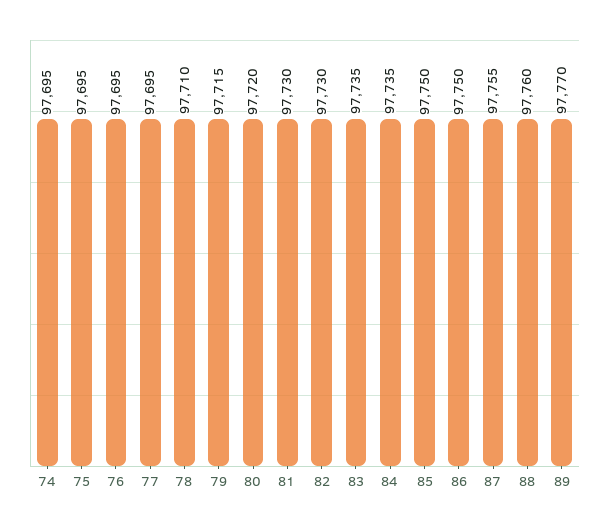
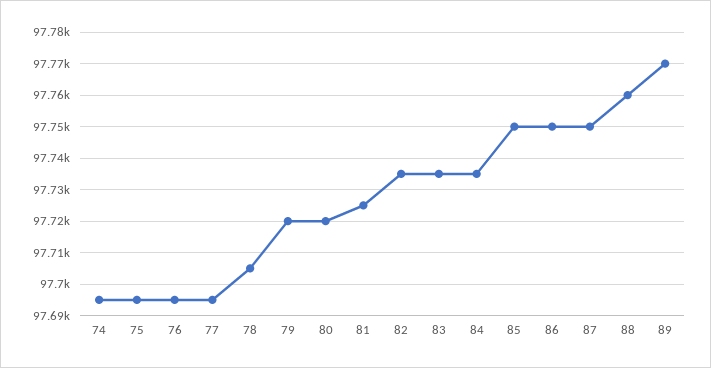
  {
    "74": 97695,
    "75": 97695,
    "76": 97695,
    "77": 97695,
-   "78": 97710,
+   "78": 97705,
-   "79": 97715,
+   "79": 97720,
    "80": 97720,
-   "81": 97730,
+   "81": 97725,
-   "82": 97730,
+   "82": 97735,
    "83": 97735,
    "84": 97735,
    "85": 97750,
    "86": 97750,
-   "87": 97755,
+   "87": 97750,
    "88": 97760,
    "89": 97770
  }

